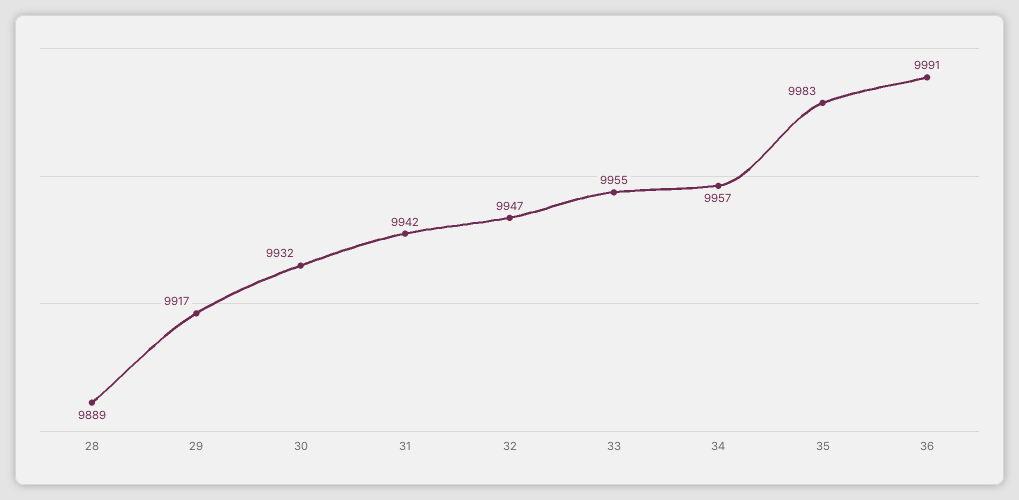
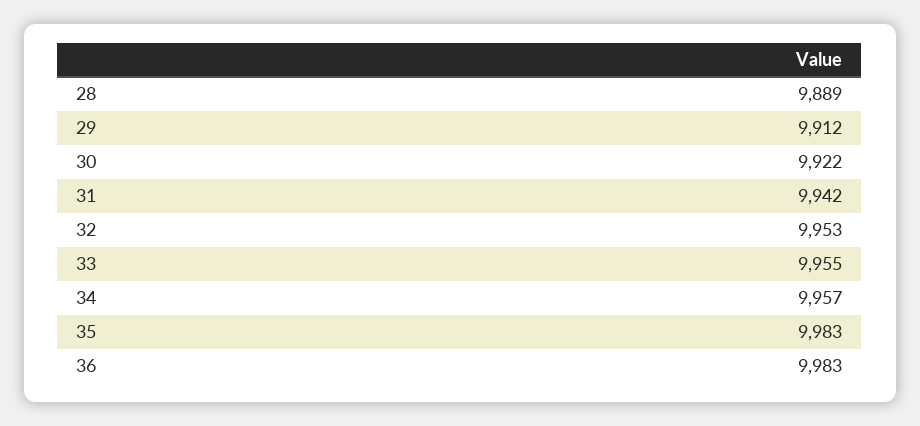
  {
    "28": 9889,
-   "29": 9917,
+   "29": 9912,
-   "30": 9932,
+   "30": 9922,
    "31": 9942,
-   "32": 9947,
+   "32": 9953,
    "33": 9955,
    "34": 9957,
    "35": 9983,
-   "36": 9991
+   "36": 9983
  }

